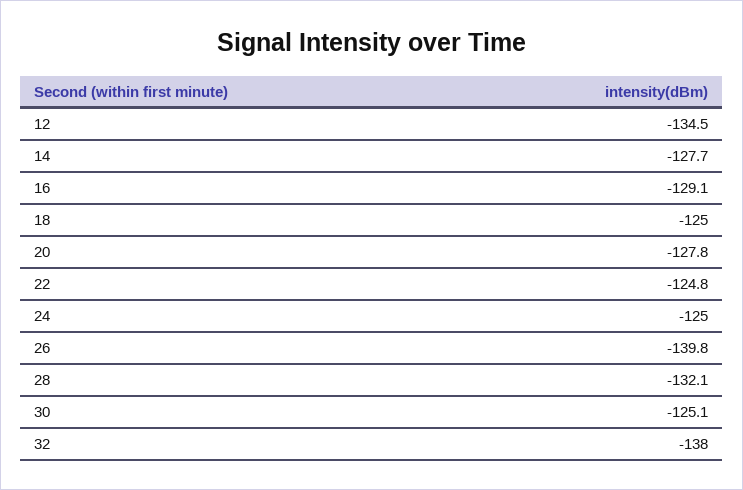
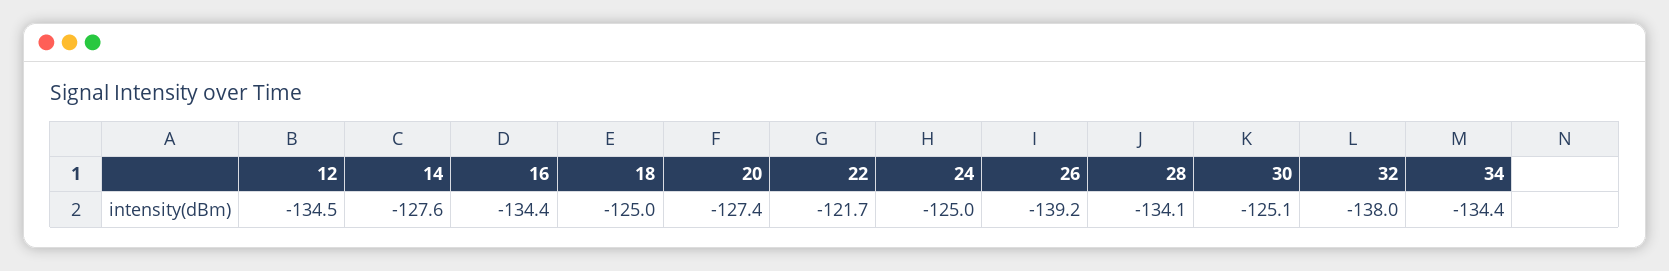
  {
    "12": -134.5,
-   "14": -127.7,
+   "14": -127.6,
-   "16": -129.1,
+   "16": -134.4,
    "18": -125,
-   "20": -127.8,
+   "20": -127.4,
-   "22": -124.8,
+   "22": -121.7,
    "24": -125,
-   "26": -139.8,
+   "26": -139.2,
-   "28": -132.1,
+   "28": -134.1,
    "30": -125.1,
-   "32": -138
+   "32": -138,
+   "34": -134.4
  }

